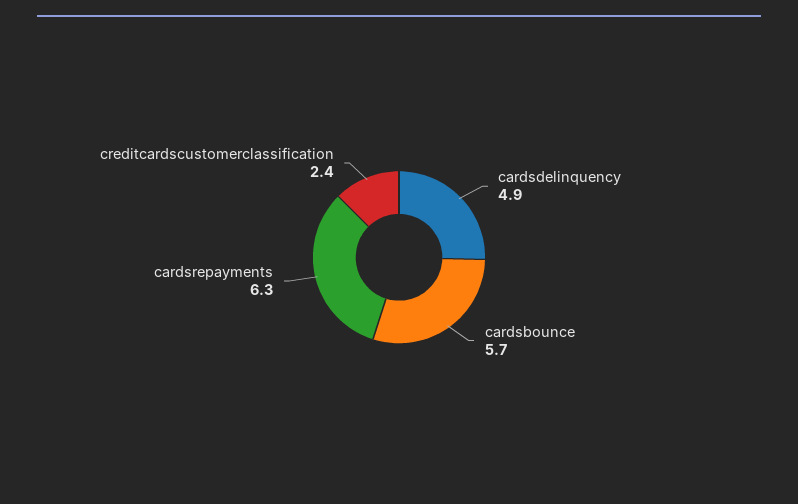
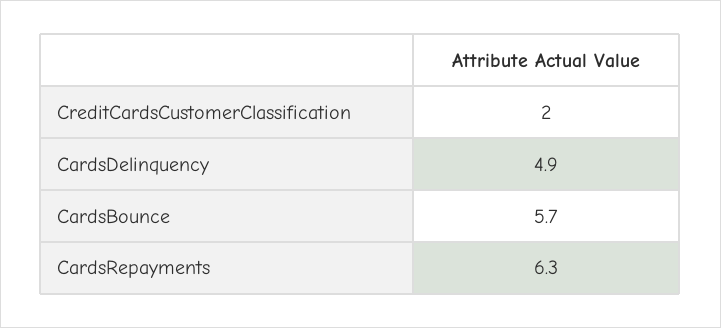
  {
    "cardsdelinquency": 4.9,
    "cardsbounce": 5.7,
    "cardsrepayments": 6.3,
-   "creditcardscustomerclassification": 2.4
+   "creditcardscustomerclassification": 2
  }

